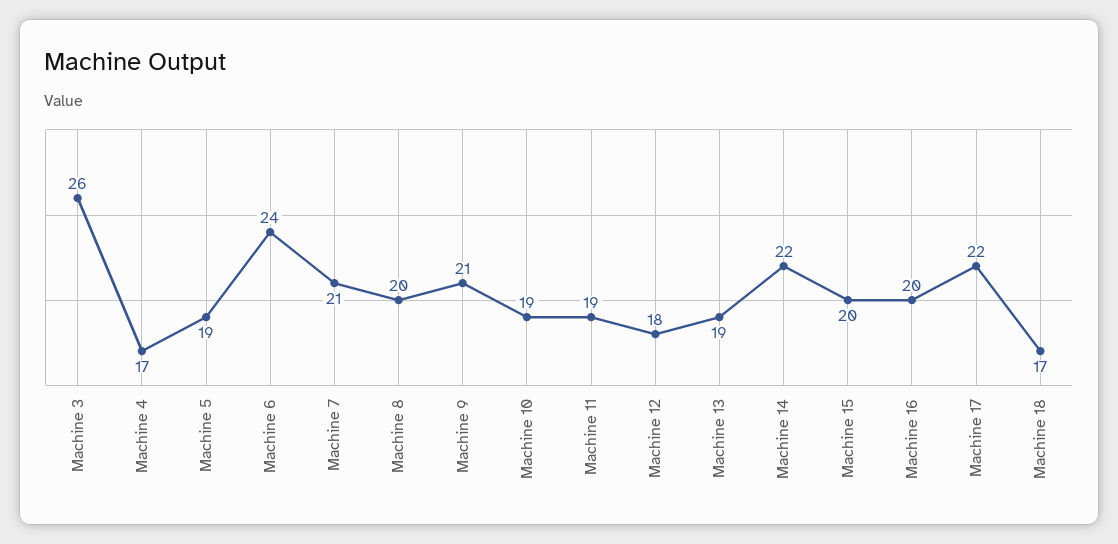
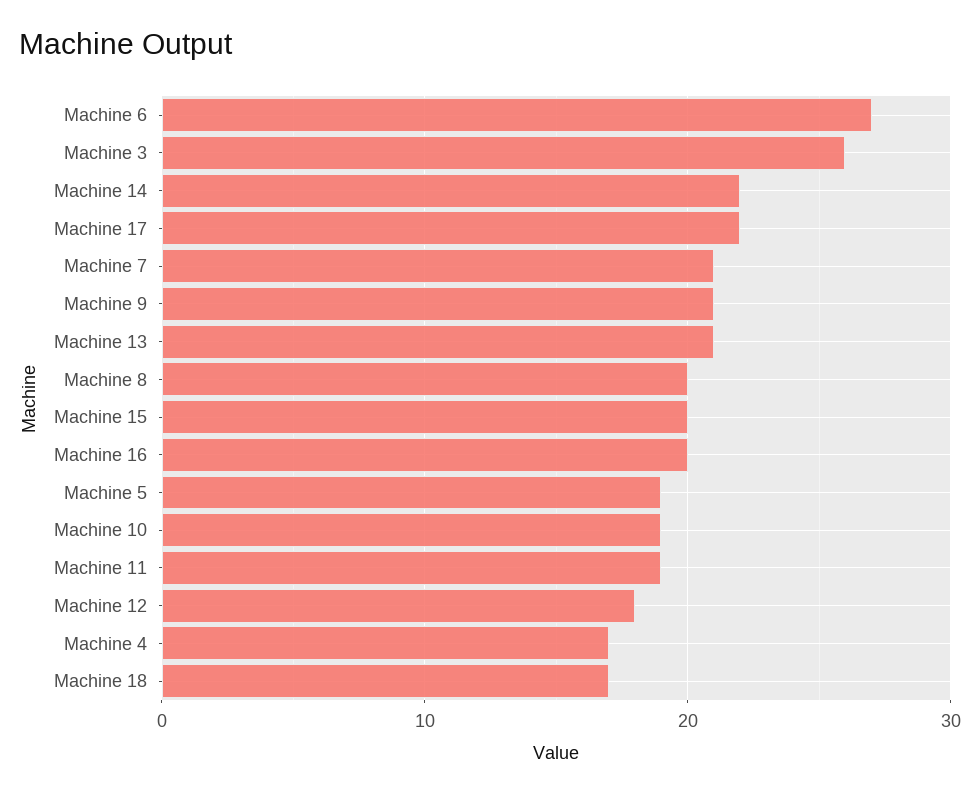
  {
    "Machine 3": 26,
    "Machine 4": 17,
    "Machine 5": 19,
-   "Machine 6": 24,
+   "Machine 6": 27,
    "Machine 7": 21,
    "Machine 8": 20,
    "Machine 9": 21,
    "Machine 10": 19,
    "Machine 11": 19,
    "Machine 12": 18,
-   "Machine 13": 19,
+   "Machine 13": 21,
    "Machine 14": 22,
    "Machine 15": 20,
    "Machine 16": 20,
    "Machine 17": 22,
    "Machine 18": 17
  }

